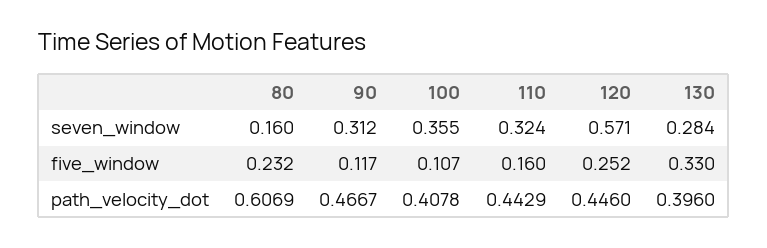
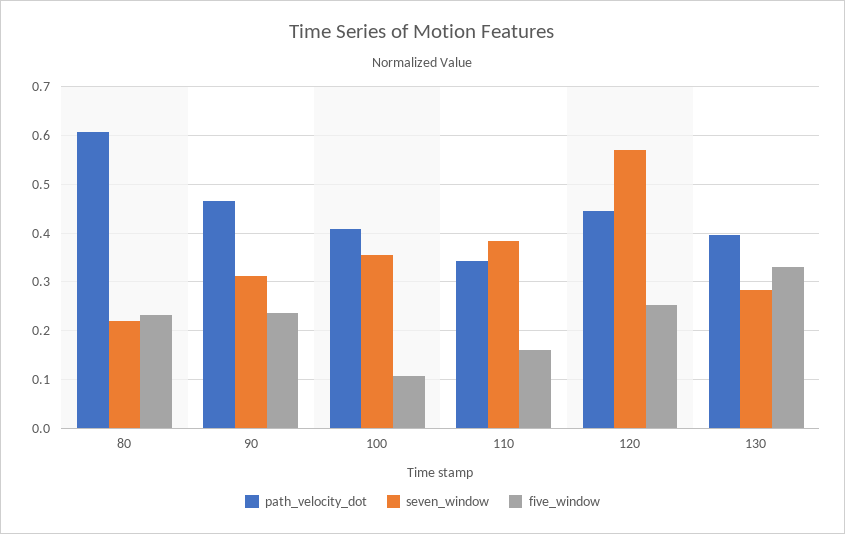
  {
    "seven_window": {
-     "80": 0.16,
+     "80": 0.22,
      "90": 0.312,
      "100": 0.355,
-     "110": 0.324,
+     "110": 0.38,
      "120": 0.571,
      "130": 0.284
    },
    "five_window": {
      "80": 0.232,
-     "90": 0.117,
+     "90": 0.24,
      "100": 0.107,
      "110": 0.16,
      "120": 0.252,
      "130": 0.33
    },
    "path_velocity_dot": {
      "80": 0.6069,
      "90": 0.4667,
      "100": 0.4078,
-     "110": 0.4429,
+     "110": 0.34,
      "120": 0.446,
      "130": 0.396
    }
  }

